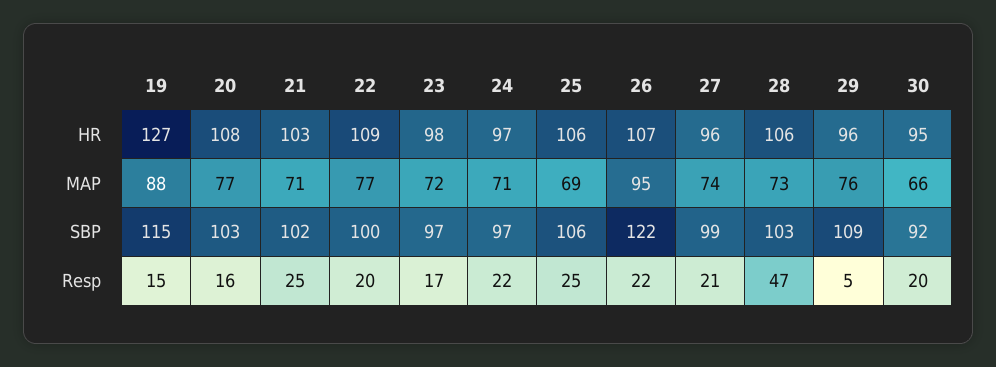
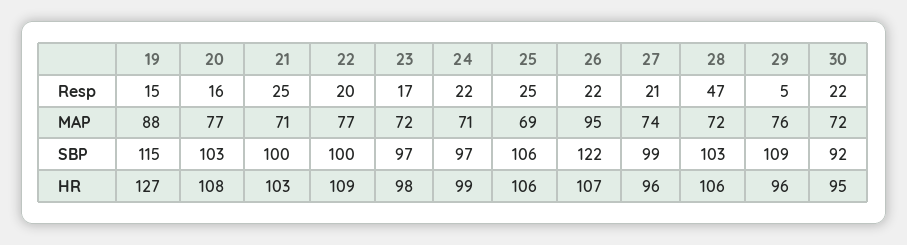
  {
    "19": {
      "HR": 127,
      "MAP": 88,
      "SBP": 115,
      "Resp": 15
    },
    "20": {
      "HR": 108,
      "MAP": 77,
      "SBP": 103,
      "Resp": 16
    },
    "21": {
      "HR": 103,
      "MAP": 71,
-     "SBP": 102,
+     "SBP": 100,
      "Resp": 25
    },
    "22": {
      "HR": 109,
      "MAP": 77,
      "SBP": 100,
      "Resp": 20
    },
    "23": {
      "HR": 98,
      "MAP": 72,
      "SBP": 97,
      "Resp": 17
    },
    "24": {
-     "HR": 97,
+     "HR": 99,
      "MAP": 71,
      "SBP": 97,
      "Resp": 22
    },
    "25": {
      "HR": 106,
      "MAP": 69,
      "SBP": 106,
      "Resp": 25
    },
    "26": {
      "HR": 107,
      "MAP": 95,
      "SBP": 122,
      "Resp": 22
    },
    "27": {
      "HR": 96,
      "MAP": 74,
      "SBP": 99,
      "Resp": 21
    },
    "28": {
      "HR": 106,
-     "MAP": 73,
+     "MAP": 72,
      "SBP": 103,
      "Resp": 47
    },
    "29": {
      "HR": 96,
      "MAP": 76,
      "SBP": 109,
      "Resp": 5
    },
    "30": {
      "HR": 95,
-     "MAP": 66,
+     "MAP": 72,
      "SBP": 92,
-     "Resp": 20
+     "Resp": 22
    }
  }

